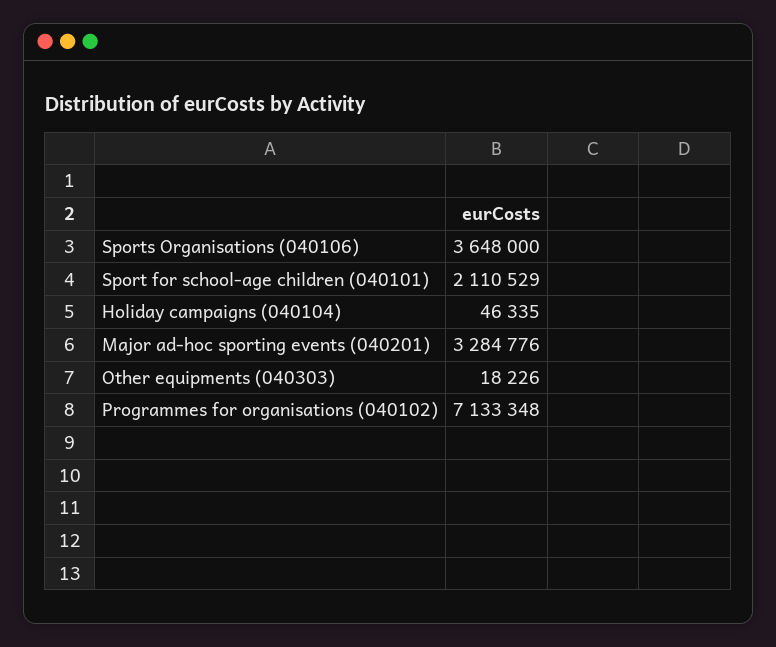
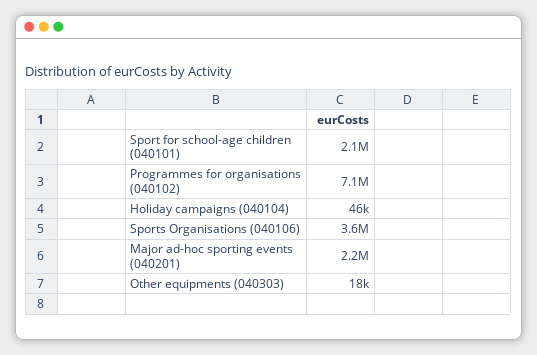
  {
    "Sports Organisations (040106)": 3648000,
    "Sport for school-age children (040101)": 2110529,
    "Holiday campaigns (040104)": 46335,
-   "Major ad-hoc sporting events (040201)": 3284776,
+   "Major ad-hoc sporting events (040201)": 2200000,
    "Other equipments (040303)": 18226,
    "Programmes for organisations (040102)": 7133348
  }

